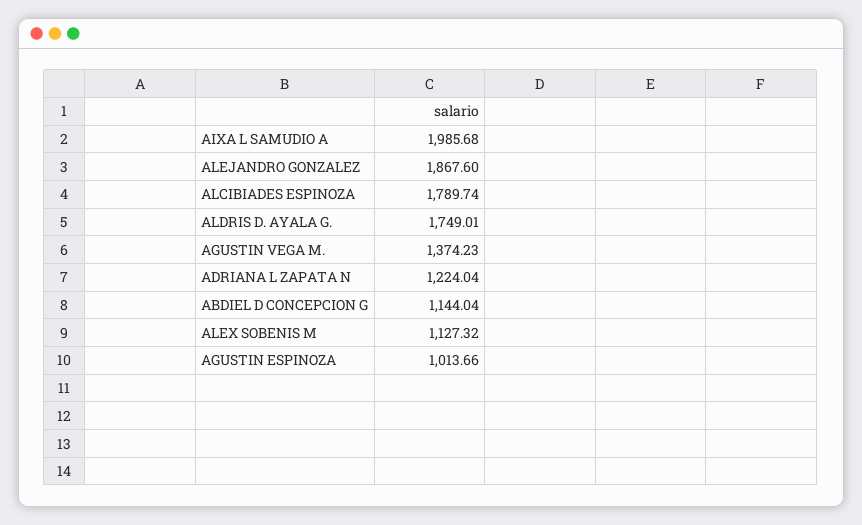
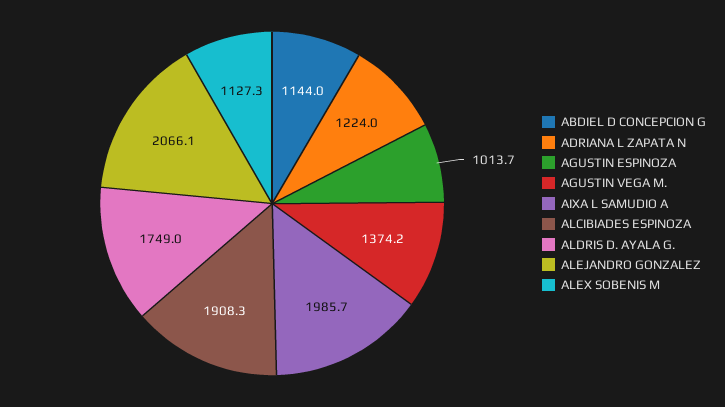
  {
    "AIXA L SAMUDIO A": 1985.68,
-   "ALEJANDRO GONZALEZ": 1867.6,
+   "ALEJANDRO GONZALEZ": 2066.1,
-   "ALCIBIADES ESPINOZA": 1789.74,
+   "ALCIBIADES ESPINOZA": 1908.3,
    "ALDRIS D. AYALA G.": 1749.01,
    "AGUSTIN VEGA M.": 1374.23,
    "ADRIANA L ZAPATA N": 1224.04,
    "ABDIEL D CONCEPCION G": 1144.04,
    "ALEX SOBENIS M": 1127.32,
    "AGUSTIN ESPINOZA": 1013.66
  }

